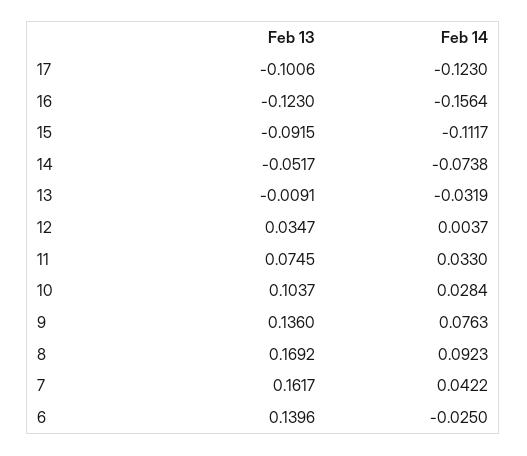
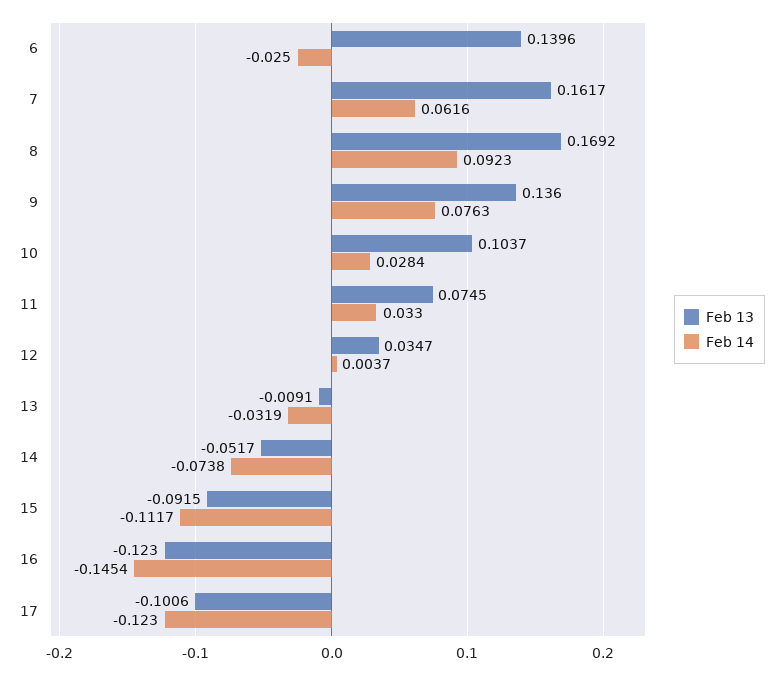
  {
    "Feb 13": {
      "17": -0.1006,
      "16": -0.123,
      "15": -0.0915,
      "14": -0.0517,
      "13": -0.0091,
      "12": 0.0347,
      "11": 0.0745,
      "10": 0.1037,
      "9": 0.136,
      "8": 0.1692,
      "7": 0.1617,
      "6": 0.1396
    },
    "Feb 14": {
      "17": -0.123,
-     "16": -0.1564,
+     "16": -0.1454,
      "15": -0.1117,
      "14": -0.0738,
      "13": -0.0319,
      "12": 0.0037,
      "11": 0.033,
      "10": 0.0284,
      "9": 0.0763,
      "8": 0.0923,
-     "7": 0.0422,
+     "7": 0.0616,
      "6": -0.025
    }
  }

